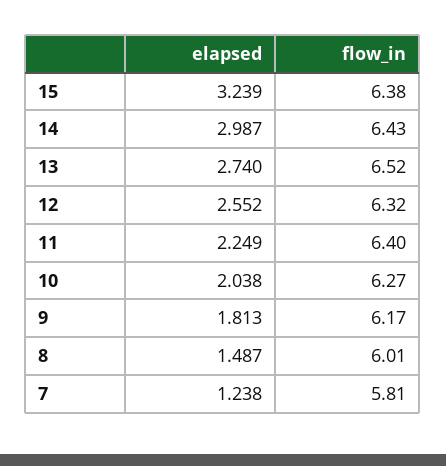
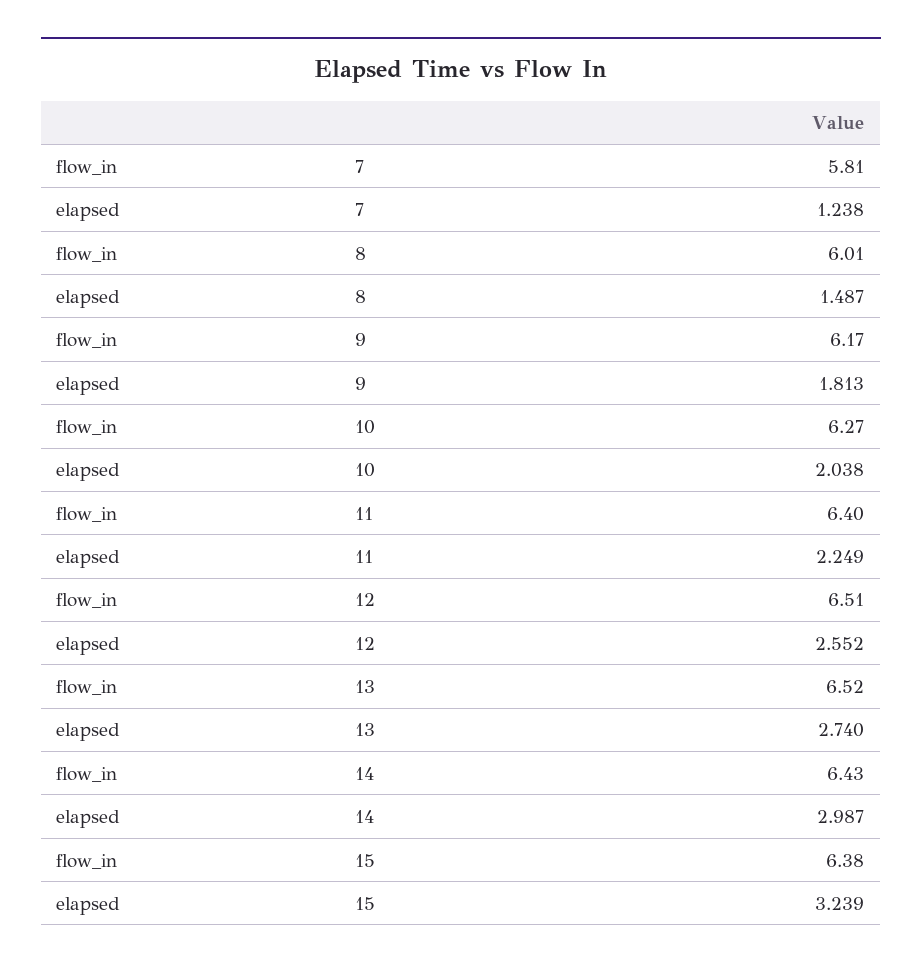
  {
    "elapsed": {
      "15": 3.239,
      "14": 2.987,
      "13": 2.74,
      "12": 2.552,
      "11": 2.249,
      "10": 2.038,
      "9": 1.813,
      "8": 1.487,
      "7": 1.238
    },
    "flow_in": {
      "15": 6.38,
      "14": 6.43,
      "13": 6.52,
-     "12": 6.32,
+     "12": 6.51,
      "11": 6.4,
      "10": 6.27,
      "9": 6.17,
      "8": 6.01,
      "7": 5.81
    }
  }

